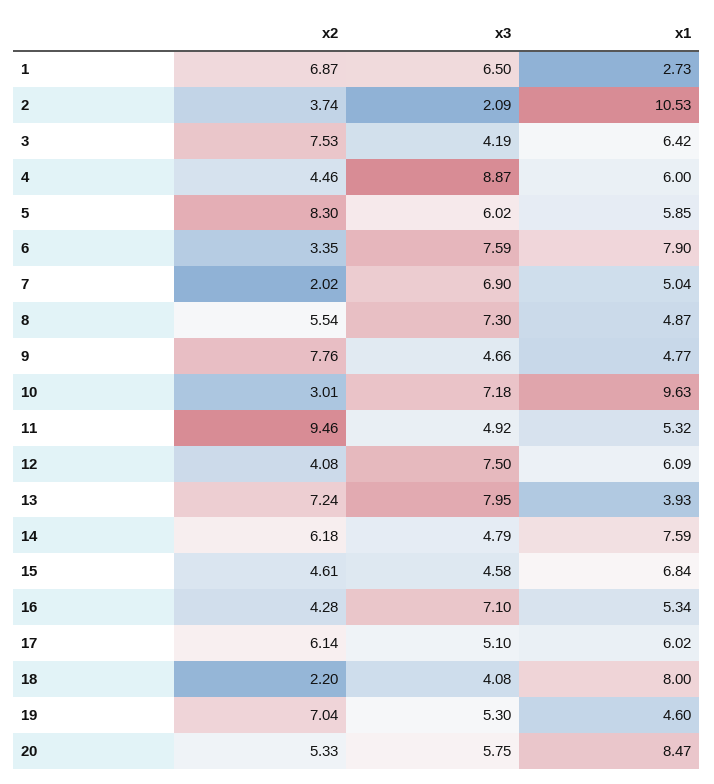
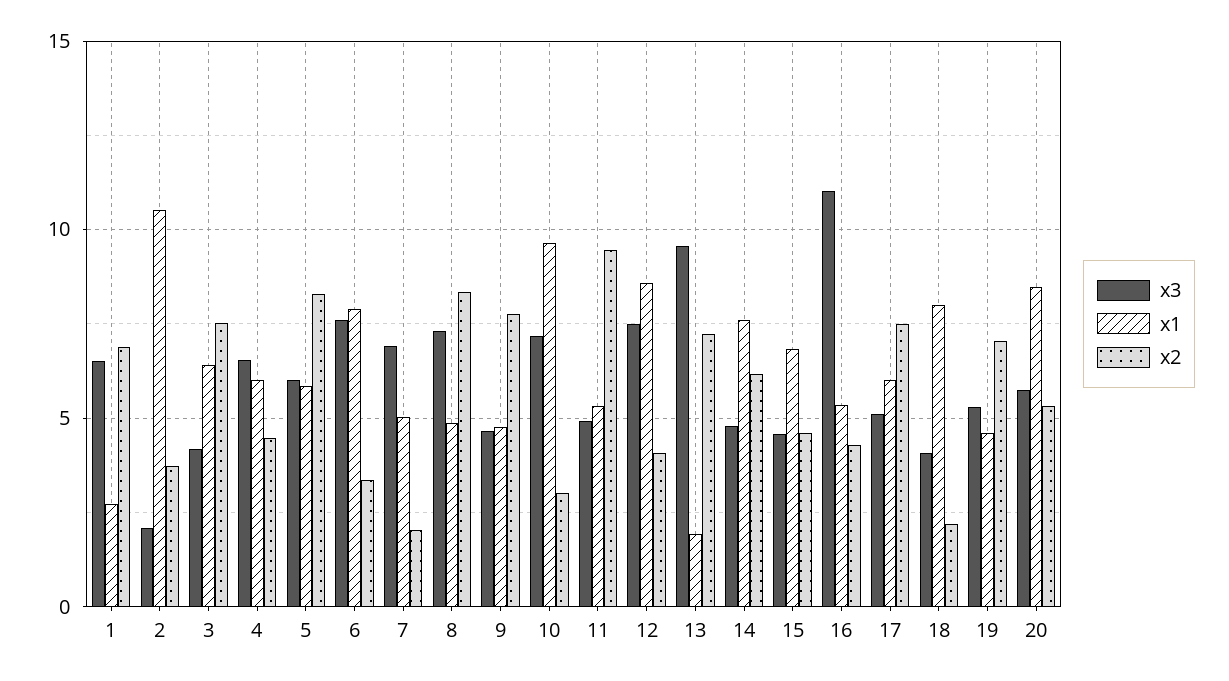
  {
    "x2": {
      "1": 6.87,
      "2": 3.74,
      "3": 7.53,
      "4": 4.46,
      "5": 8.3,
      "6": 3.35,
      "7": 2.02,
-     "8": 5.54,
+     "8": 8.5,
      "9": 7.76,
      "10": 3.01,
      "11": 9.46,
      "12": 4.08,
      "13": 7.24,
      "14": 6.18,
      "15": 4.61,
      "16": 4.28,
-     "17": 6.14,
+     "17": 7.5,
      "18": 2.2,
      "19": 7.04,
      "20": 5.33
    },
    "x3": {
      "1": 6.5,
      "2": 2.09,
      "3": 4.19,
-     "4": 8.87,
+     "4": 6.5,
      "5": 6.02,
      "6": 7.59,
      "7": 6.9,
      "8": 7.3,
      "9": 4.66,
      "10": 7.18,
      "11": 4.92,
      "12": 7.5,
-     "13": 7.95,
+     "13": 9.5,
      "14": 4.79,
      "15": 4.58,
-     "16": 7.1,
+     "16": 11,
      "17": 5.1,
      "18": 4.08,
      "19": 5.3,
      "20": 5.75
    },
    "x1": {
      "1": 2.73,
      "2": 10.53,
      "3": 6.42,
      "4": 6,
      "5": 5.85,
      "6": 7.9,
      "7": 5.04,
      "8": 4.87,
      "9": 4.77,
      "10": 9.63,
      "11": 5.32,
-     "12": 6.09,
+     "12": 8.5,
-     "13": 3.93,
+     "13": 2,
      "14": 7.59,
      "15": 6.84,
      "16": 5.34,
      "17": 6.02,
      "18": 8,
      "19": 4.6,
      "20": 8.47
    }
  }

